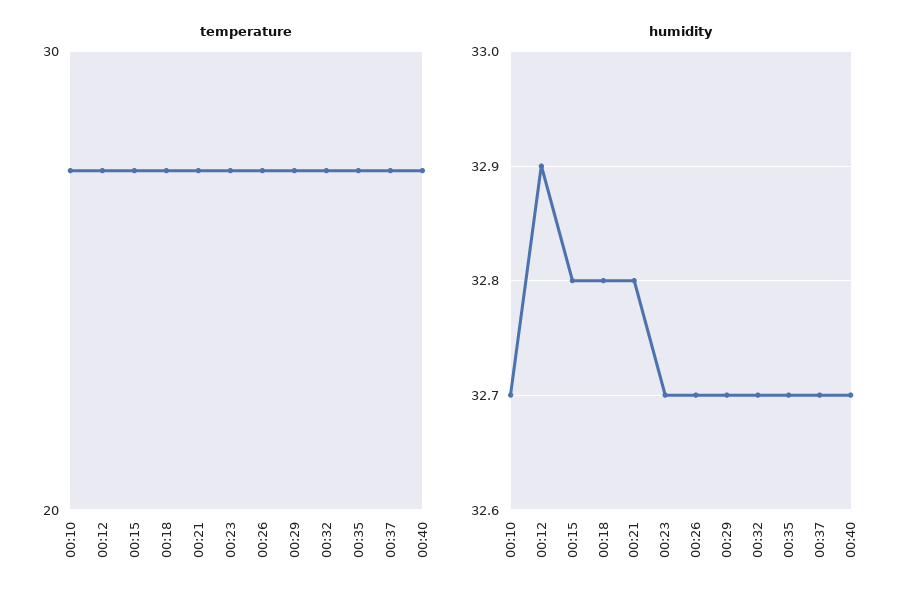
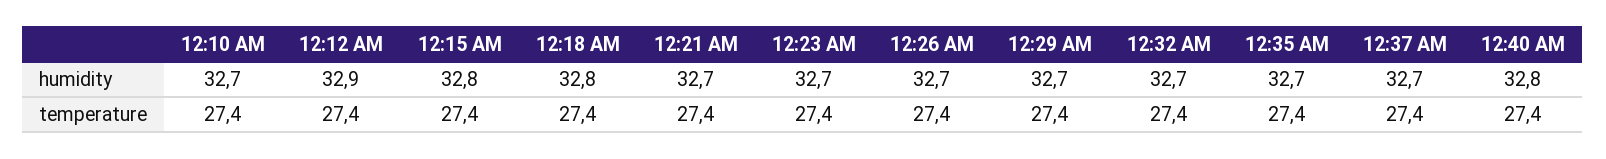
  {
    "temperature": {
      "00:10": 27.4,
      "00:12": 27.4,
      "00:15": 27.4,
      "00:18": 27.4,
      "00:21": 27.4,
      "00:23": 27.4,
      "00:26": 27.4,
      "00:29": 27.4,
      "00:32": 27.4,
      "00:35": 27.4,
      "00:37": 27.4,
      "00:40": 27.4
    },
    "humidity": {
      "00:10": 32.7,
      "00:12": 32.9,
      "00:15": 32.8,
      "00:18": 32.8,
-     "00:21": 32.8,
+     "00:21": 32.7,
      "00:23": 32.7,
      "00:26": 32.7,
      "00:29": 32.7,
      "00:32": 32.7,
      "00:35": 32.7,
      "00:37": 32.7,
-     "00:40": 32.7
+     "00:40": 32.8
    }
  }

